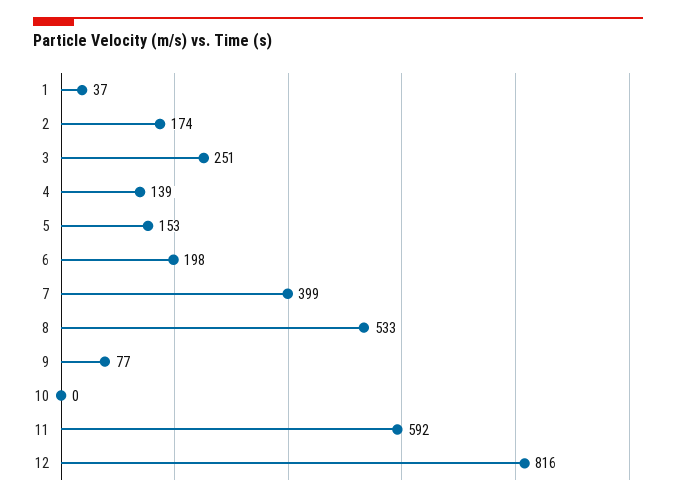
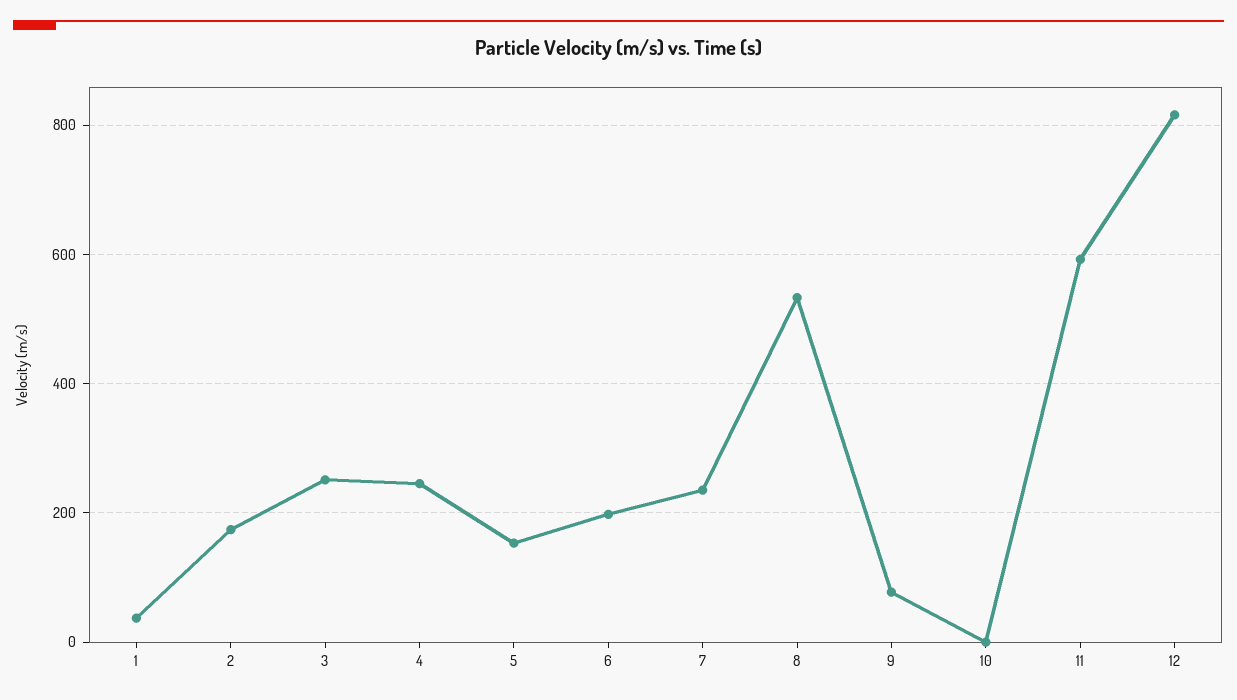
  {
    "1": 37,
    "2": 174,
    "3": 251,
-   "4": 139,
+   "4": 240,
    "5": 153,
    "6": 198,
-   "7": 399,
+   "7": 240,
    "8": 533,
    "9": 77,
    "10": 0,
    "11": 592,
    "12": 816
  }

